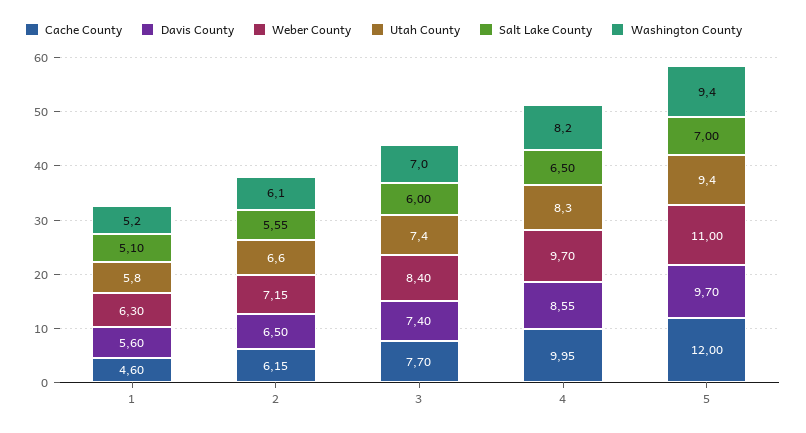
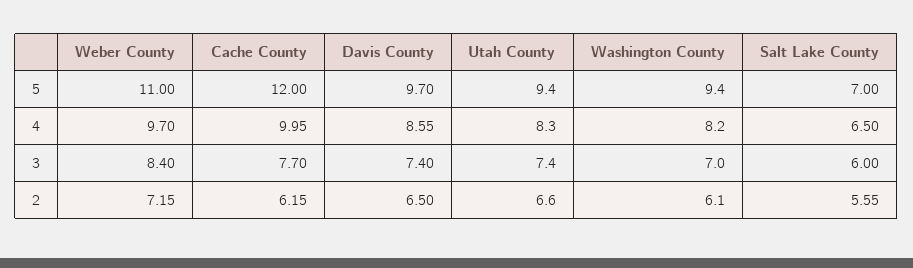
  {
    "Cache County": {
-     "1": 4.6,
      "2": 6.15,
      "3": 7.7,
      "4": 9.95,
      "5": 12
    },
    "Davis County": {
-     "1": 5.6,
      "2": 6.5,
      "3": 7.4,
      "4": 8.55,
      "5": 9.7
    },
    "Weber County": {
-     "1": 6.3,
      "2": 7.15,
      "3": 8.4,
      "4": 9.7,
      "5": 11
    },
    "Utah County": {
-     "1": 5.8,
      "2": 6.6,
      "3": 7.4,
      "4": 8.3,
      "5": 9.4
    },
    "Salt Lake County": {
-     "1": 5.1,
      "2": 5.55,
      "3": 6,
      "4": 6.5,
      "5": 7
    },
    "Washington County": {
-     "1": 5.2,
      "2": 6.1,
      "3": 7,
      "4": 8.2,
      "5": 9.4
    }
  }

